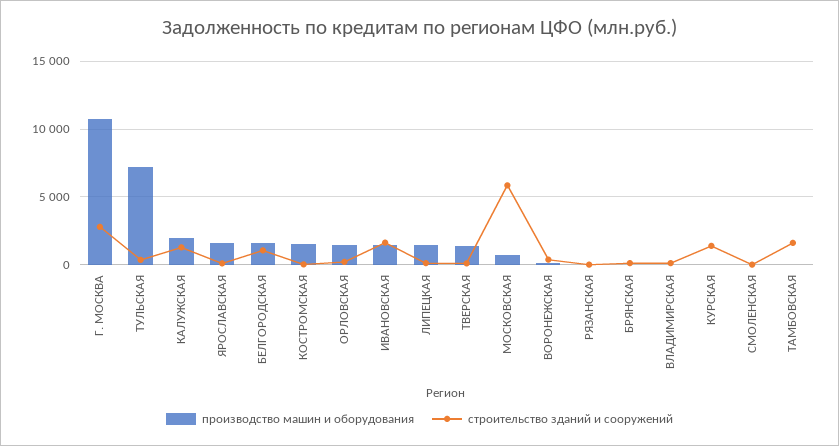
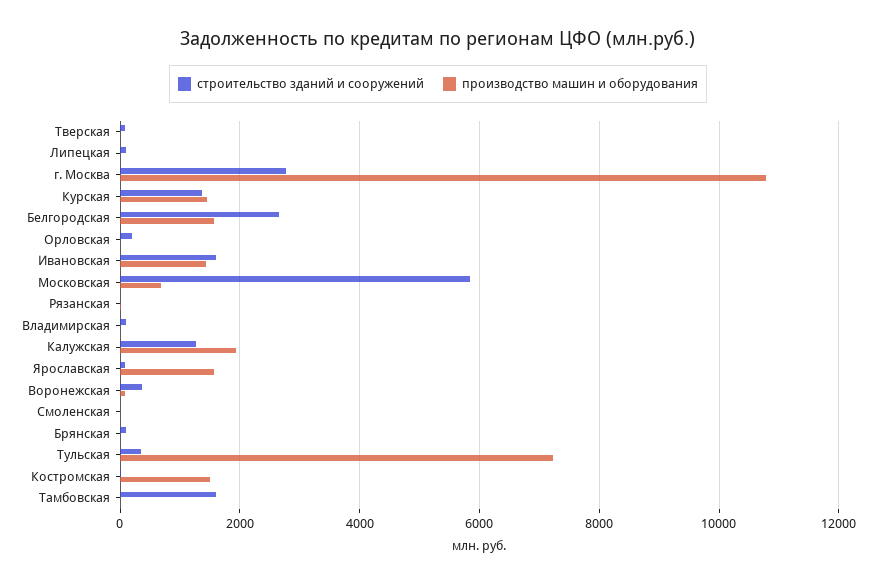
  {
    "производство машин и оборудования": {
      "Г. МОСКВА": 10800,
      "ТУЛЬСКАЯ": 7200,
      "КАЛУЖСКАЯ": 2000,
      "ЯРОСЛАВСКАЯ": 1600,
      "БЕЛГОРОДСКАЯ": 1600,
      "КОСТРОМСКАЯ": 1400,
-     "ОРЛОВСКАЯ": 1500,
+     "ОРЛОВСКАЯ": 0,
      "ИВАНОВСКАЯ": 1400,
-     "ЛИПЕЦКАЯ": 1500,
+     "ЛИПЕЦКАЯ": 0,
-     "ТВЕРСКАЯ": 1500,
+     "ТВЕРСКАЯ": 0,
      "МОСКОВСКАЯ": 600,
      "ВОРОНЕЖСКАЯ": 0,
      "РЯЗАНСКАЯ": 0,
      "БРЯНСКАЯ": 0,
      "ВЛАДИМИРСКАЯ": 0,
-     "КУРСКАЯ": 0,
+     "КУРСКАЯ": 1400,
      "СМОЛЕНСКАЯ": 0,
      "ТАМБОВСКАЯ": 0
    },
    "строительство зданий и сооружений": {
      "Г. МОСКВА": 2800,
      "ТУЛЬСКАЯ": 400,
      "КАЛУЖСКАЯ": 1200,
      "ЯРОСЛАВСКАЯ": 0,
-     "БЕЛГОРОДСКАЯ": 1000,
+     "БЕЛГОРОДСКАЯ": 2600,
      "КОСТРОМСКАЯ": 0,
      "ОРЛОВСКАЯ": 200,
      "ИВАНОВСКАЯ": 1600,
      "ЛИПЕЦКАЯ": 200,
      "ТВЕРСКАЯ": 0,
      "МОСКОВСКАЯ": 5800,
      "ВОРОНЕЖСКАЯ": 400,
      "РЯЗАНСКАЯ": 0,
      "БРЯНСКАЯ": 200,
      "ВЛАДИМИРСКАЯ": 200,
      "КУРСКАЯ": 1400,
      "СМОЛЕНСКАЯ": 0,
      "ТАМБОВСКАЯ": 1600
    }
  }

